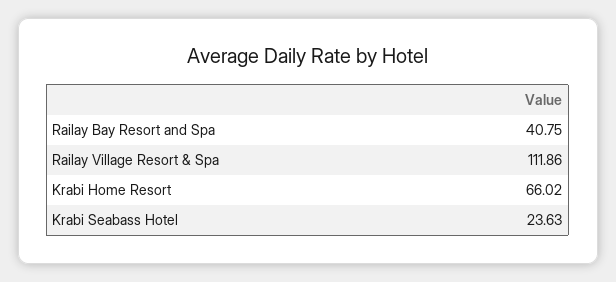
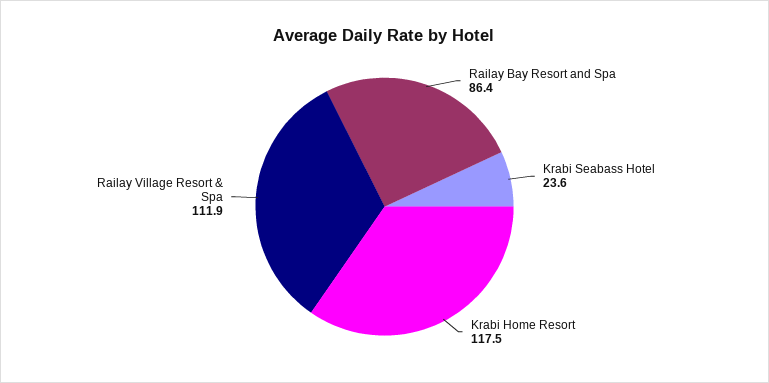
  {
-   "Railay Bay Resort and Spa": 40.75,
+   "Railay Bay Resort and Spa": 86.4,
    "Railay Village Resort & Spa": 111.86,
-   "Krabi Home Resort": 66.02,
+   "Krabi Home Resort": 117.5,
    "Krabi Seabass Hotel": 23.63
  }

